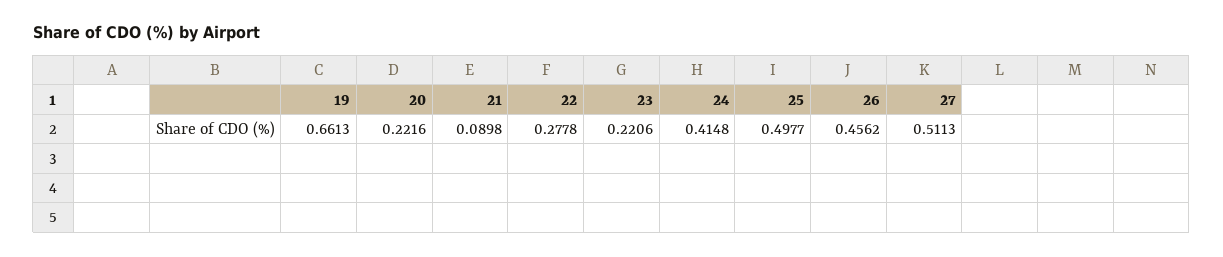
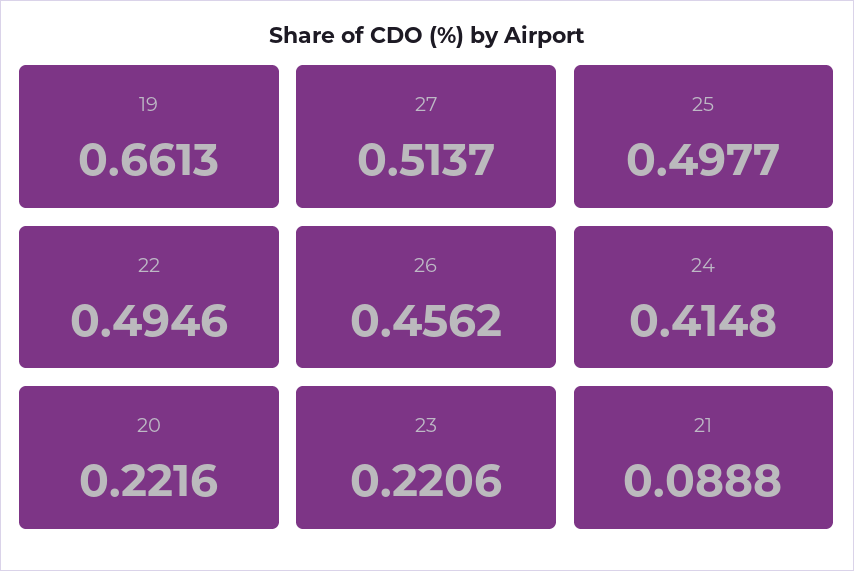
  {
    "19": 0.6613,
    "20": 0.2216,
-   "21": 0.0898,
+   "21": 0.0888,
-   "22": 0.2778,
+   "22": 0.4946,
    "23": 0.2206,
    "24": 0.4148,
    "25": 0.4977,
    "26": 0.4562,
-   "27": 0.5113
+   "27": 0.5137
  }

